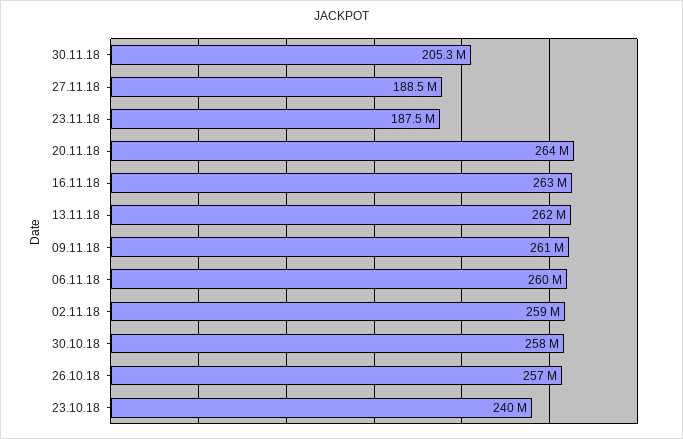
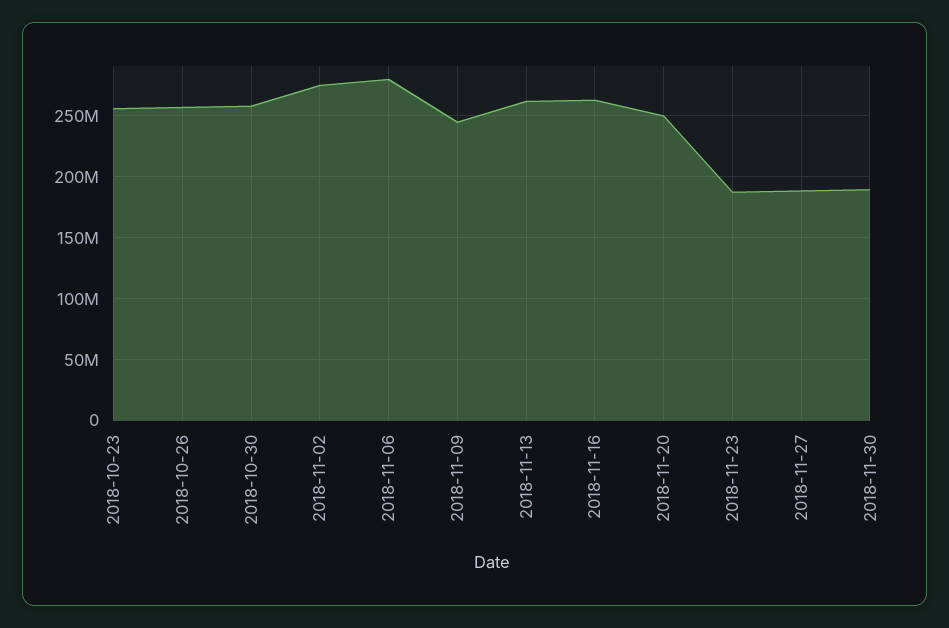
  {
-   "30.11.18": 205300000,
+   "30.11.18": 190000000,
    "27.11.18": 188500000,
    "23.11.18": 187500000,
-   "20.11.18": 264000000,
+   "20.11.18": 250000000,
    "16.11.18": 263000000,
    "13.11.18": 262000000,
-   "09.11.18": 261000000,
+   "09.11.18": 245000000,
-   "06.11.18": 260000000,
+   "06.11.18": 280000000,
-   "02.11.18": 259000000,
+   "02.11.18": 275000000,
    "30.10.18": 258000000,
    "26.10.18": 257000000,
-   "23.10.18": 240000000
+   "23.10.18": 255000000
  }

